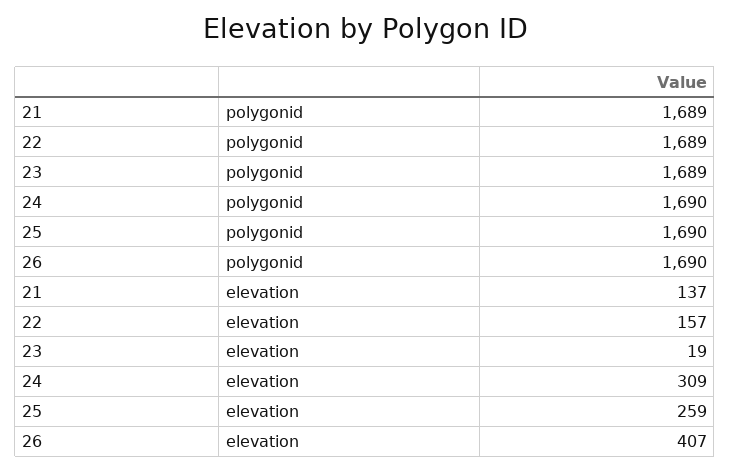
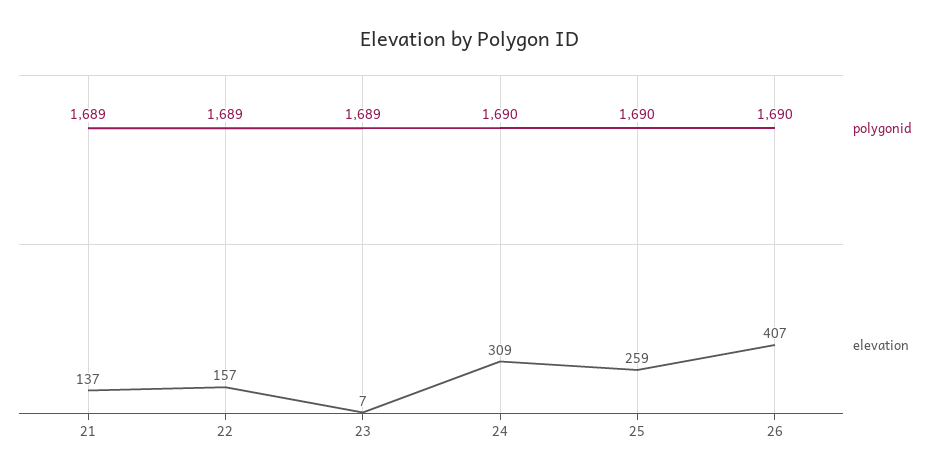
  {
    "polygonid": {
      "21": 1689,
      "22": 1689,
      "23": 1689,
      "24": 1690,
      "25": 1690,
      "26": 1690
    },
    "elevation": {
      "21": 137,
      "22": 157,
-     "23": 19,
+     "23": 7,
      "24": 309,
      "25": 259,
      "26": 407
    }
  }

